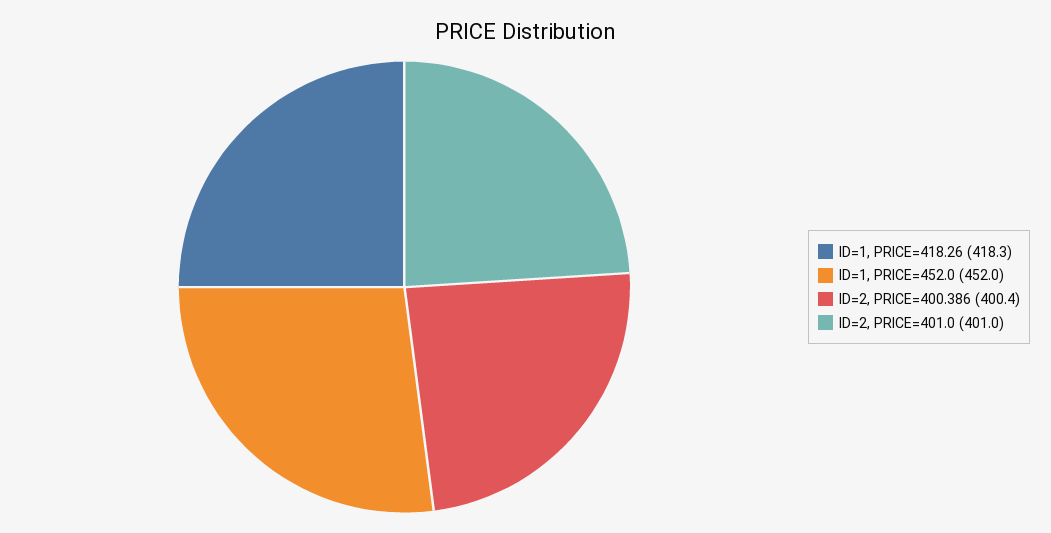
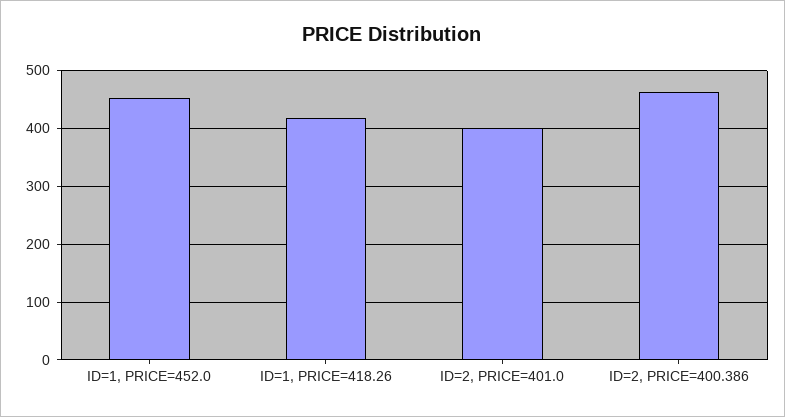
  {
    "ID=1, PRICE=418.26": 418.3,
    "ID=1, PRICE=452.0": 452,
-   "ID=2, PRICE=400.386": 400.4,
+   "ID=2, PRICE=400.386": 460,
    "ID=2, PRICE=401.0": 401
  }

